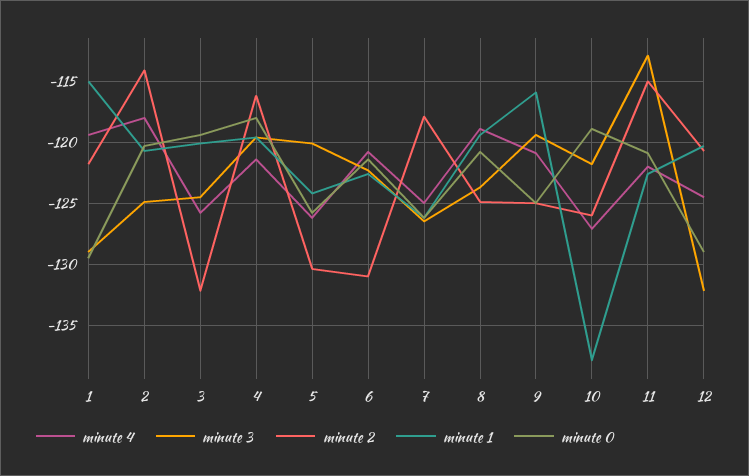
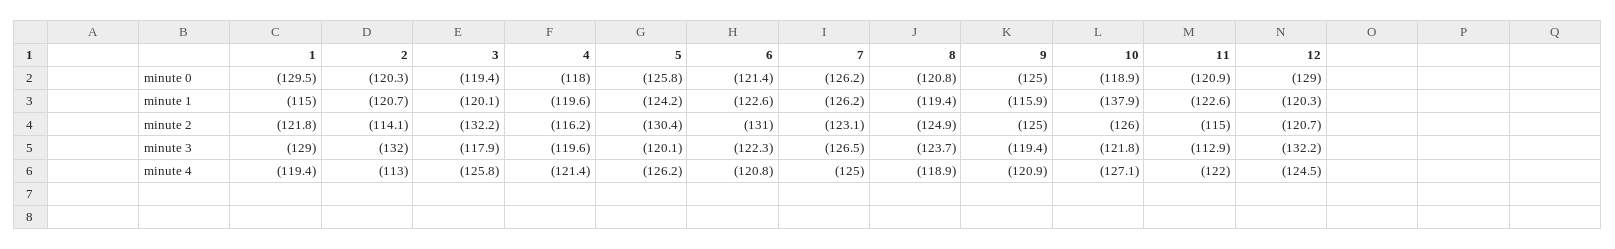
  {
    "minute 4": {
      "1": -119.4,
-     "2": -118,
+     "2": -113,
      "3": -125.8,
      "4": -121.4,
      "5": -126.2,
      "6": -120.8,
      "7": -125,
      "8": -118.9,
      "9": -120.9,
      "10": -127.1,
      "11": -122,
      "12": -124.5
    },
    "minute 3": {
      "1": -129,
-     "2": -125,
+     "2": -132,
-     "3": -124.5,
+     "3": -117.9,
      "4": -119.6,
      "5": -120.1,
      "6": -122.3,
      "7": -126.5,
      "8": -123.7,
      "9": -119.4,
      "10": -121.8,
      "11": -112.9,
      "12": -132.2
    },
    "minute 2": {
      "1": -121.8,
      "2": -114.1,
      "3": -132.2,
      "4": -116.2,
      "5": -130.4,
      "6": -131,
-     "7": -118,
+     "7": -123.1,
      "8": -124.9,
      "9": -125,
      "10": -126,
      "11": -115,
      "12": -120.7
    },
    "minute 1": {
      "1": -115,
      "2": -120.7,
      "3": -120.1,
      "4": -119.6,
      "5": -124.2,
      "6": -122.6,
      "7": -126.2,
      "8": -119.4,
      "9": -115.9,
      "10": -137.9,
      "11": -122.6,
      "12": -120.3
    },
    "minute 0": {
      "1": -129.5,
      "2": -120.3,
      "3": -119.4,
      "4": -118,
      "5": -125.8,
      "6": -121.4,
      "7": -126.2,
      "8": -120.8,
      "9": -125,
      "10": -118.9,
      "11": -120.9,
      "12": -129
    }
  }

